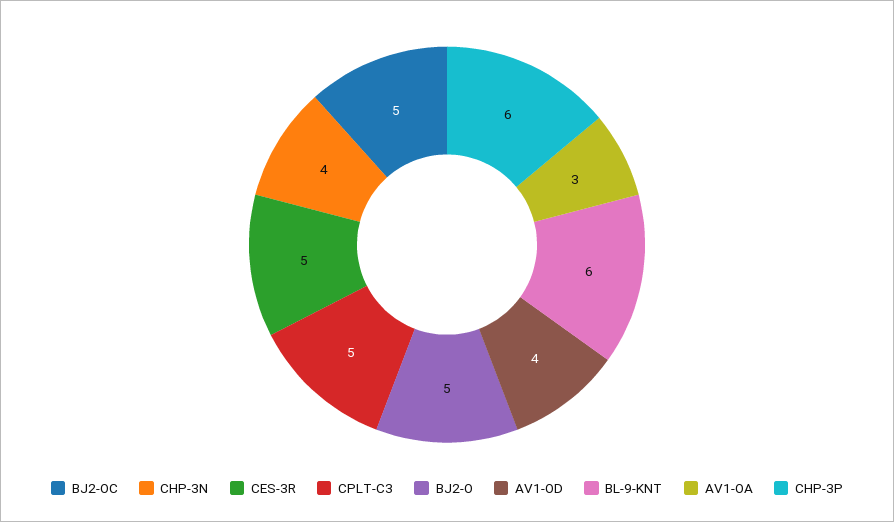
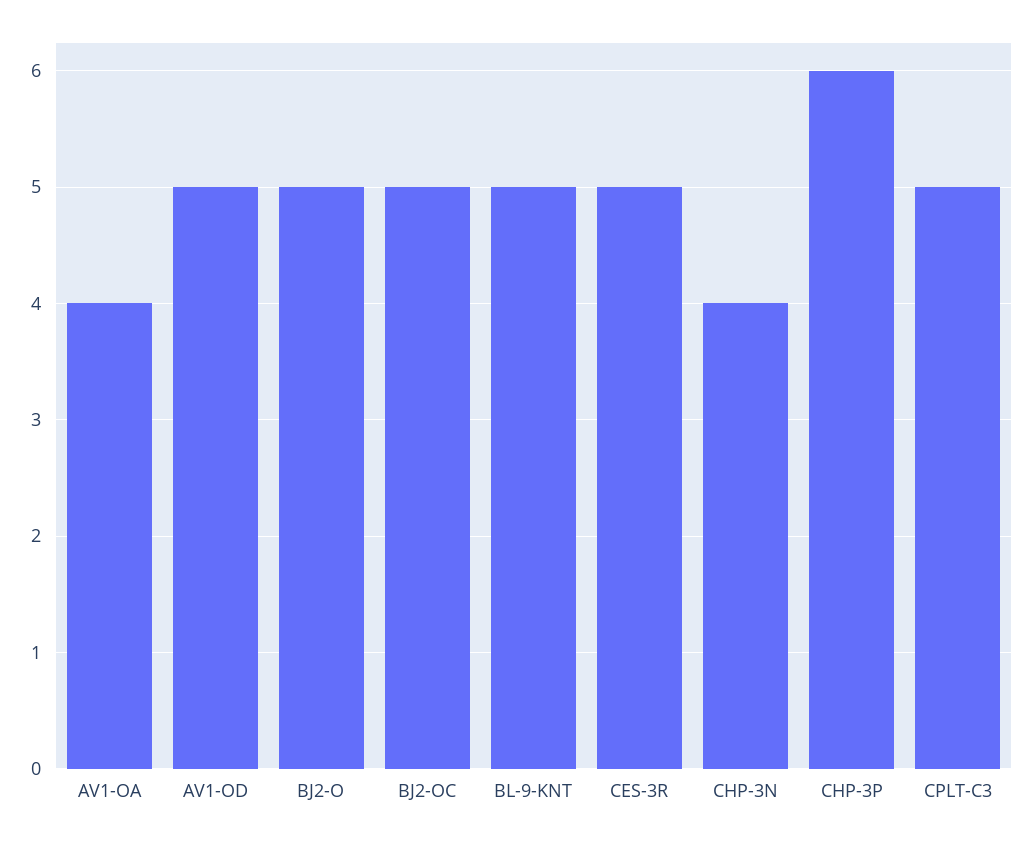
  {
    "BJ2-OC": 5,
    "CHP-3N": 4,
    "CES-3R": 5,
    "CPLT-C3": 5,
    "BJ2-O": 5,
-   "AV1-OD": 4,
+   "AV1-OD": 5,
-   "BL-9-KNT": 6,
+   "BL-9-KNT": 5,
-   "AV1-OA": 3,
+   "AV1-OA": 4,
    "CHP-3P": 6
  }

